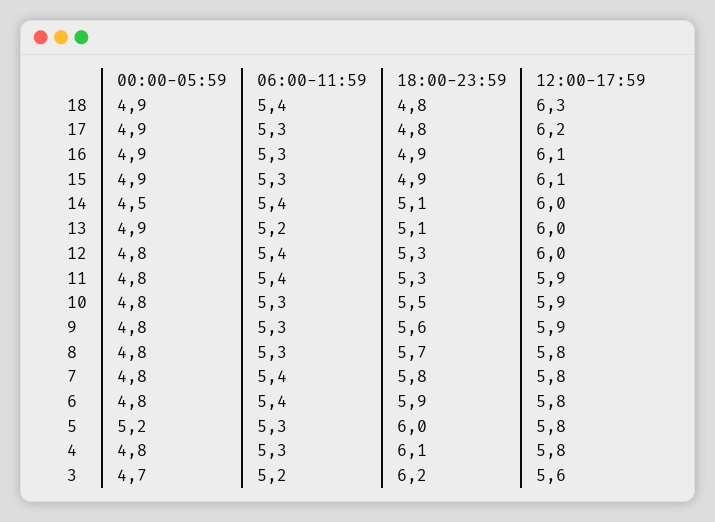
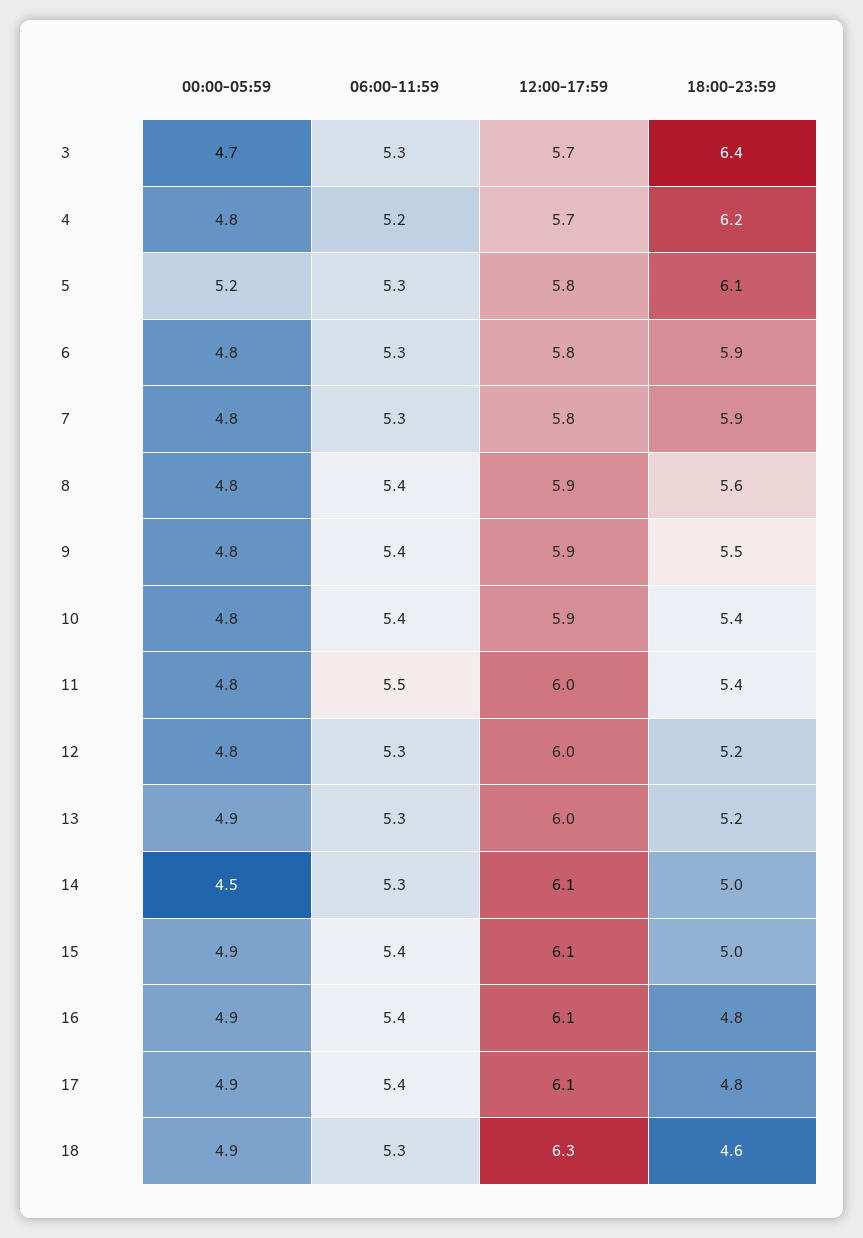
  {
    "00:00-05:59": {
      "18": 4.9,
      "17": 4.9,
      "16": 4.9,
      "15": 4.9,
      "14": 4.5,
      "13": 4.9,
      "12": 4.8,
      "11": 4.8,
      "10": 4.8,
      "9": 4.8,
      "8": 4.8,
      "7": 4.8,
      "6": 4.8,
      "5": 5.2,
      "4": 4.8,
      "3": 4.7
    },
    "06:00-11:59": {
-     "18": 5.4,
+     "18": 5.3,
-     "17": 5.3,
+     "17": 5.4,
-     "16": 5.3,
+     "16": 5.4,
-     "15": 5.3,
+     "15": 5.4,
-     "14": 5.4,
+     "14": 5.3,
-     "13": 5.2,
+     "13": 5.3,
-     "12": 5.4,
+     "12": 5.3,
-     "11": 5.4,
+     "11": 5.5,
-     "10": 5.3,
+     "10": 5.4,
-     "9": 5.3,
+     "9": 5.4,
-     "8": 5.3,
+     "8": 5.4,
-     "7": 5.4,
+     "7": 5.3,
-     "6": 5.4,
+     "6": 5.3,
      "5": 5.3,
-     "4": 5.3,
+     "4": 5.2,
-     "3": 5.2
+     "3": 5.3
    },
    "18:00-23:59": {
-     "18": 4.8,
+     "18": 4.6,
      "17": 4.8,
-     "16": 4.9,
+     "16": 4.8,
-     "15": 4.9,
+     "15": 5,
-     "14": 5.1,
+     "14": 5,
-     "13": 5.1,
+     "13": 5.2,
-     "12": 5.3,
+     "12": 5.2,
-     "11": 5.3,
+     "11": 5.4,
-     "10": 5.5,
+     "10": 5.4,
-     "9": 5.6,
+     "9": 5.5,
-     "8": 5.7,
+     "8": 5.6,
-     "7": 5.8,
+     "7": 5.9,
      "6": 5.9,
-     "5": 6,
+     "5": 6.1,
-     "4": 6.1,
+     "4": 6.2,
-     "3": 6.2
+     "3": 6.4
    },
    "12:00-17:59": {
      "18": 6.3,
-     "17": 6.2,
+     "17": 6.1,
      "16": 6.1,
      "15": 6.1,
-     "14": 6,
+     "14": 6.1,
      "13": 6,
      "12": 6,
-     "11": 5.9,
+     "11": 6,
      "10": 5.9,
      "9": 5.9,
-     "8": 5.8,
+     "8": 5.9,
      "7": 5.8,
      "6": 5.8,
      "5": 5.8,
-     "4": 5.8,
+     "4": 5.7,
-     "3": 5.6
+     "3": 5.7
    }
  }

